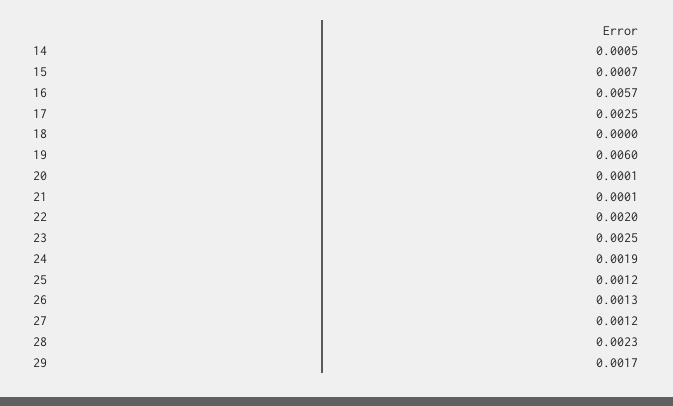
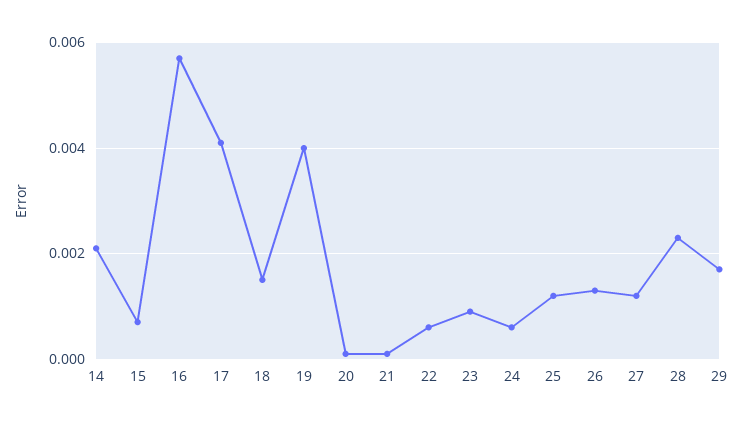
  {
-   "14": 0.0005,
+   "14": 0.002,
    "15": 0.0007,
    "16": 0.0057,
-   "17": 0.0025,
+   "17": 0.004,
-   "18": 0,
+   "18": 0.0015,
-   "19": 0.006,
+   "19": 0.004,
    "20": 0.0001,
    "21": 0.0001,
-   "22": 0.002,
+   "22": 0.0005,
-   "23": 0.0025,
+   "23": 0.001,
-   "24": 0.0019,
+   "24": 0.0005,
    "25": 0.0012,
    "26": 0.0013,
    "27": 0.0012,
    "28": 0.0023,
    "29": 0.0017
  }

